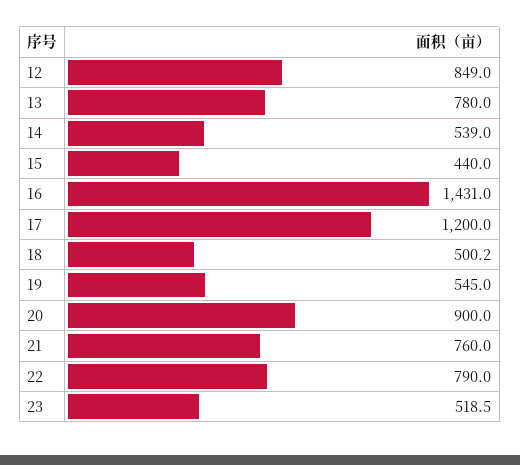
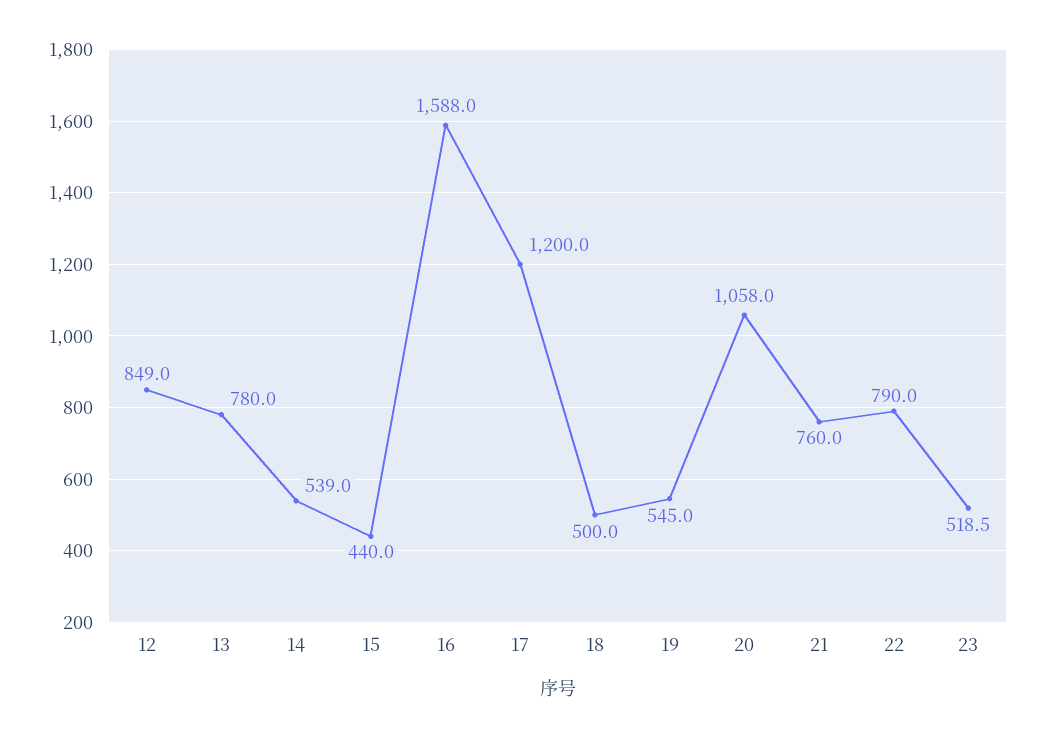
  {
    "12": 849,
    "13": 780,
    "14": 539,
    "15": 440,
-   "16": 1431,
+   "16": 1588,
    "17": 1200,
-   "18": 500.2,
+   "18": 500,
    "19": 545,
-   "20": 900,
+   "20": 1058,
    "21": 760,
    "22": 790,
    "23": 518.5
  }

